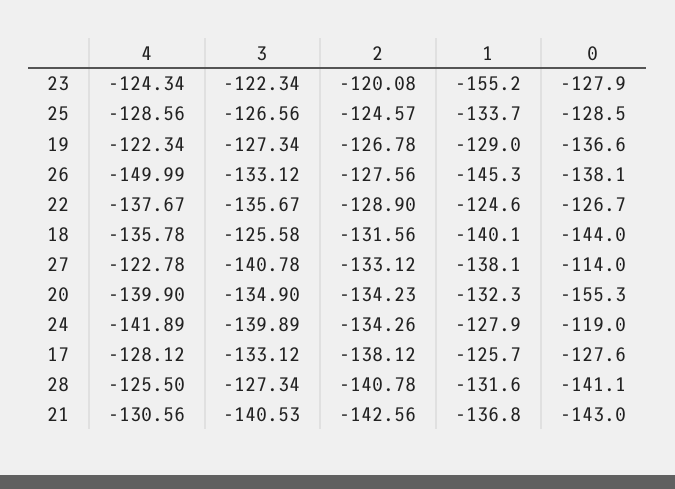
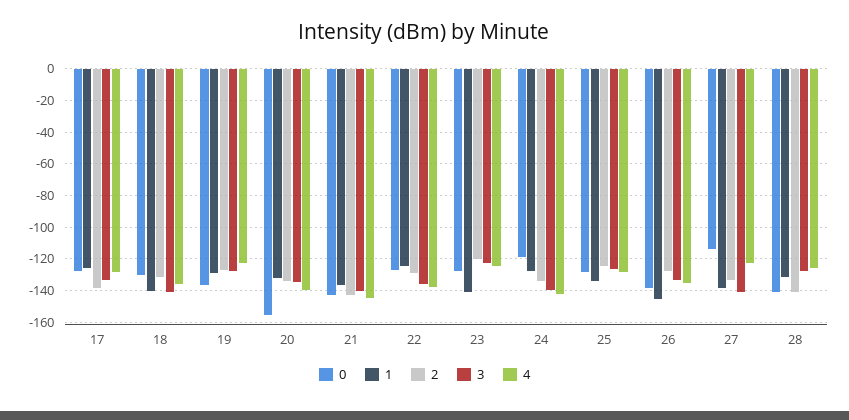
  {
    "4": {
      "23": -124.34,
      "25": -128.56,
      "19": -122.34,
-     "26": -149.99,
+     "26": -135,
      "22": -137.67,
      "18": -135.78,
      "27": -122.78,
      "20": -139.9,
      "24": -141.89,
      "17": -128.12,
      "28": -125.5,
-     "21": -130.56
+     "21": -145
    },
    "3": {
      "23": -122.34,
      "25": -126.56,
      "19": -127.34,
      "26": -133.12,
      "22": -135.67,
-     "18": -125.58,
+     "18": -140,
      "27": -140.78,
      "20": -134.9,
      "24": -139.89,
      "17": -133.12,
      "28": -127.34,
      "21": -140.53
    },
    "2": {
      "23": -120.08,
      "25": -124.57,
      "19": -126.78,
      "26": -127.56,
      "22": -128.9,
      "18": -131.56,
      "27": -133.12,
      "20": -134.23,
      "24": -134.26,
      "17": -138.12,
      "28": -140.78,
      "21": -142.56
    },
    "1": {
-     "23": -155.2,
+     "23": -140,
      "25": -133.7,
      "19": -129,
      "26": -145.3,
      "22": -124.6,
      "18": -140.1,
      "27": -138.1,
      "20": -132.3,
      "24": -127.9,
      "17": -125.7,
      "28": -131.6,
      "21": -136.8
    },
    "0": {
      "23": -127.9,
      "25": -128.5,
      "19": -136.6,
      "26": -138.1,
      "22": -126.7,
-     "18": -144,
+     "18": -130,
      "27": -114,
      "20": -155.3,
      "24": -119,
      "17": -127.6,
      "28": -141.1,
      "21": -143
    }
  }

